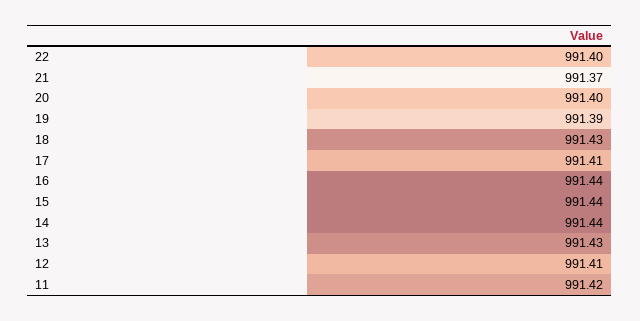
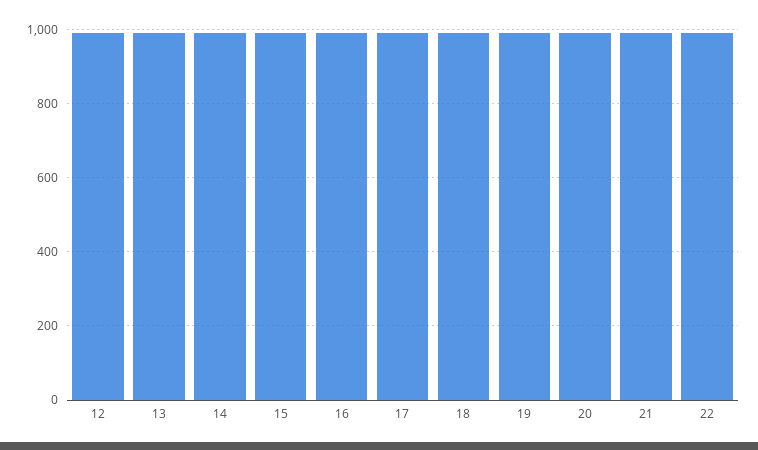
  {
    "22": 991.4,
    "21": 991.37,
    "20": 991.4,
    "19": 991.39,
    "18": 991.43,
    "17": 991.41,
    "16": 991.44,
    "15": 991.44,
    "14": 991.44,
    "13": 991.43,
-   "12": 991.41,
+   "12": 991.41
-   "11": 991.42
  }

